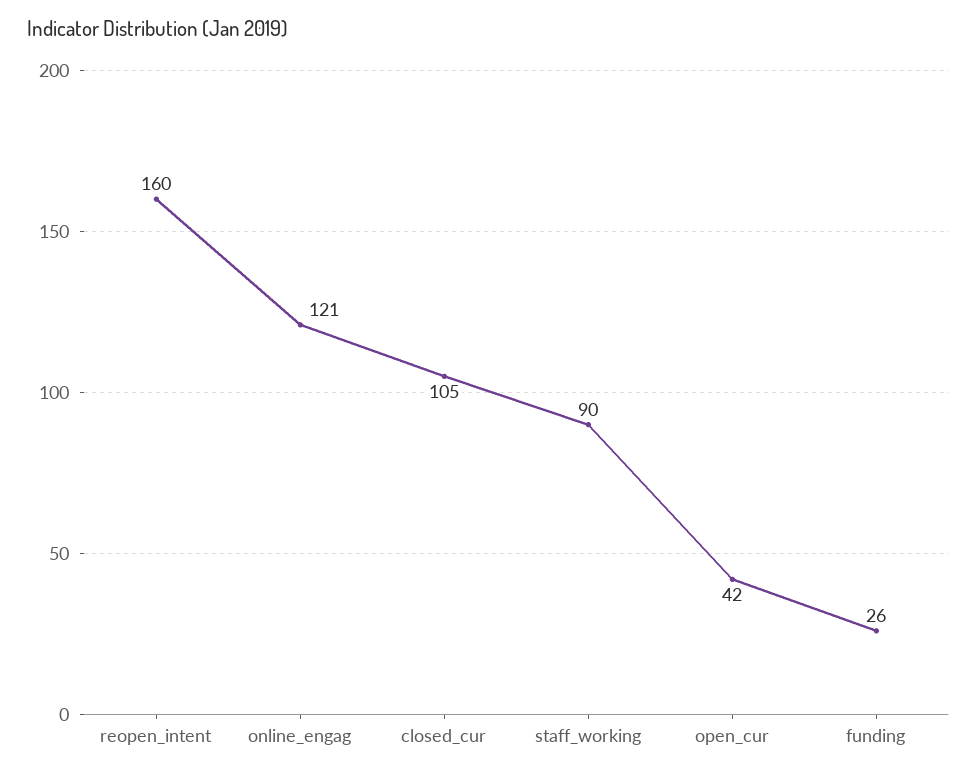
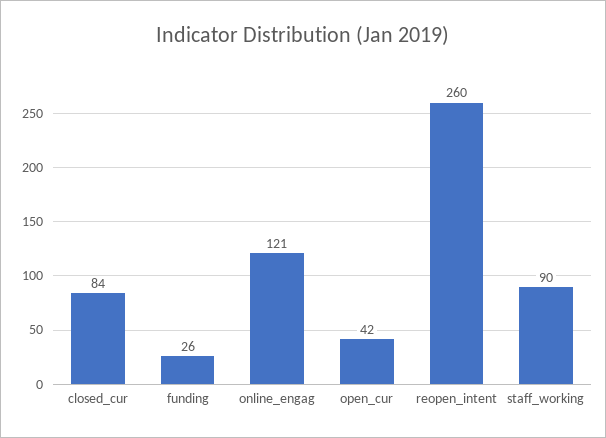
  {
-   "reopen_intent": 160,
+   "reopen_intent": 260,
    "online_engag": 121,
-   "closed_cur": 105,
+   "closed_cur": 84,
    "staff_working": 90,
    "open_cur": 42,
    "funding": 26
  }

